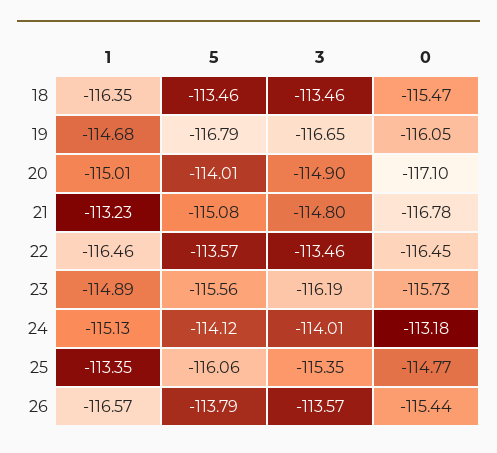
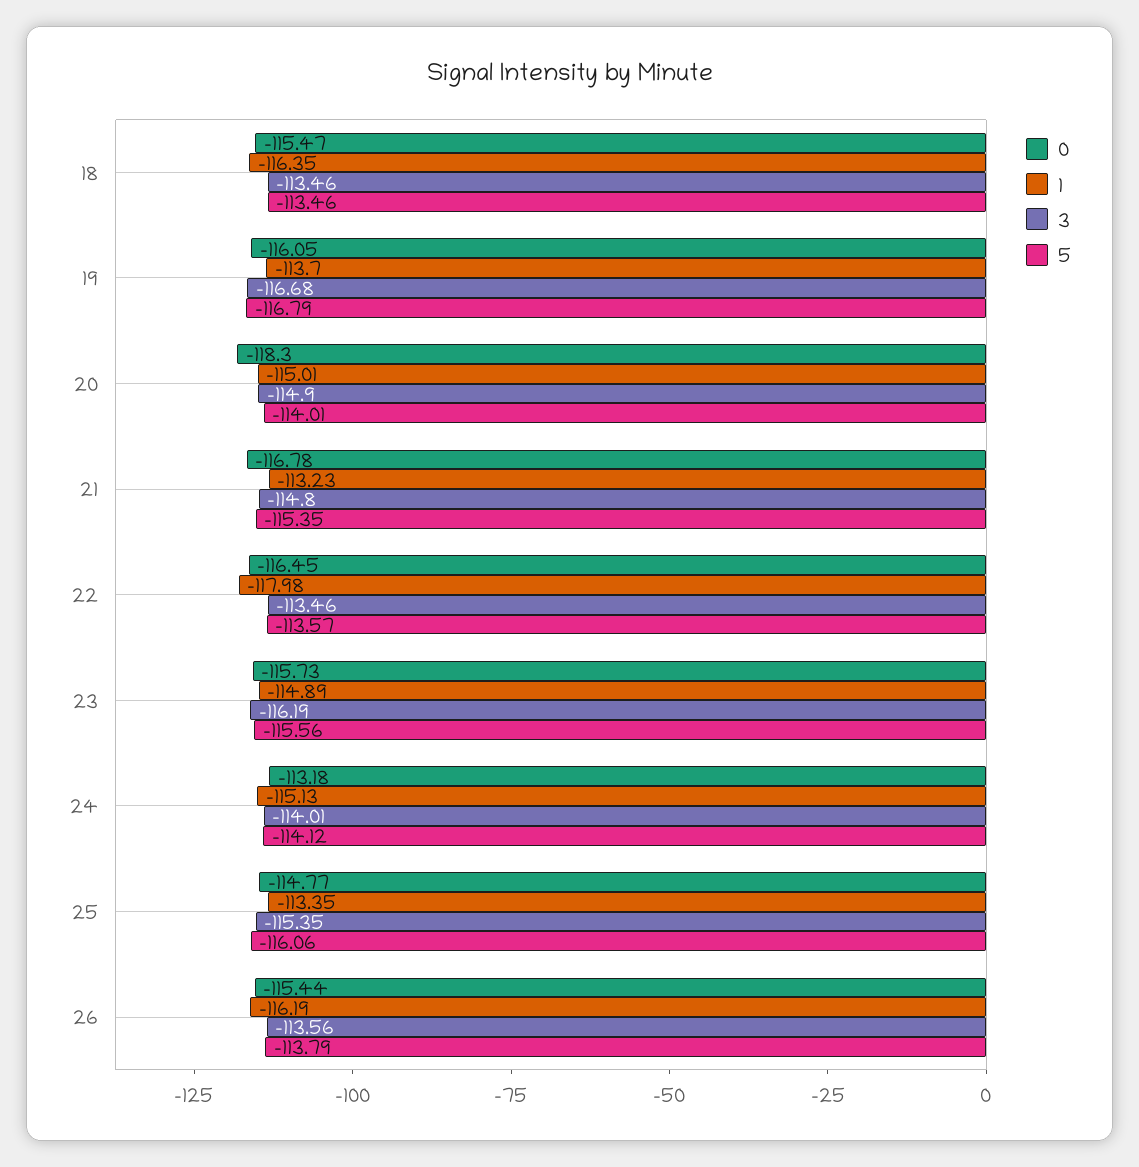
  {
    "1": {
      "18": -116.35,
-     "19": -114.68,
+     "19": -113.7,
      "20": -115.01,
      "21": -113.23,
-     "22": -116.46,
+     "22": -117.98,
      "23": -114.89,
      "24": -115.13,
      "25": -113.35,
-     "26": -116.57
+     "26": -116.19
    },
    "5": {
      "18": -113.46,
      "19": -116.79,
      "20": -114.01,
-     "21": -115.08,
+     "21": -115.35,
      "22": -113.57,
      "23": -115.56,
      "24": -114.12,
      "25": -116.06,
      "26": -113.79
    },
    "3": {
      "18": -113.46,
-     "19": -116.65,
+     "19": -116.68,
      "20": -114.9,
      "21": -114.8,
      "22": -113.46,
      "23": -116.19,
      "24": -114.01,
      "25": -115.35,
-     "26": -113.57
+     "26": -113.56
    },
    "0": {
      "18": -115.47,
      "19": -116.05,
-     "20": -117.1,
+     "20": -118.3,
      "21": -116.78,
      "22": -116.45,
      "23": -115.73,
      "24": -113.18,
      "25": -114.77,
      "26": -115.44
    }
  }

